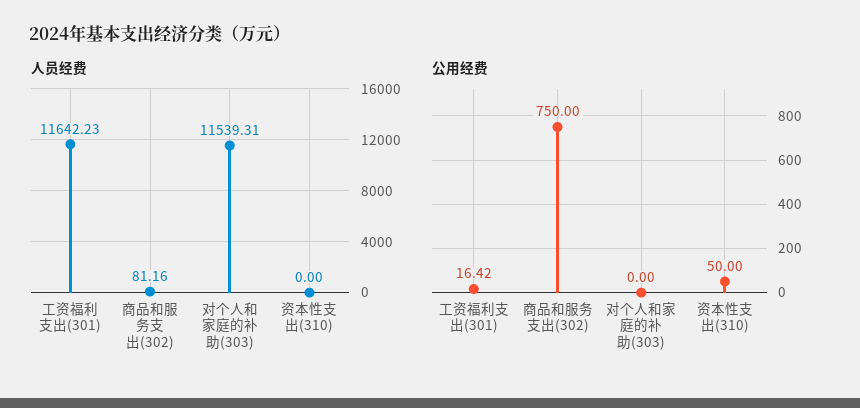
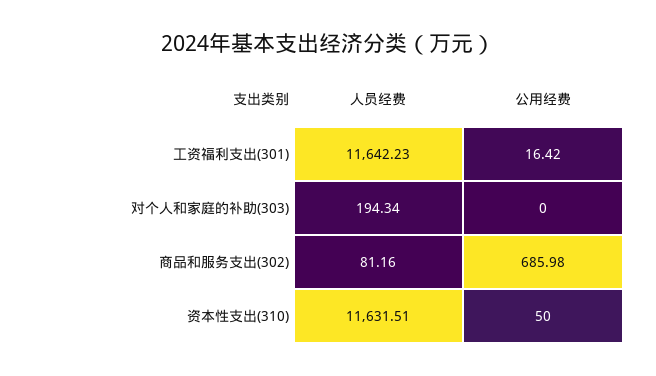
  {
    "人员经费": {
      "工资福利支出(301)": 11642.23,
      "商品和服务支出(302)": 81.16,
-     "对个人和家庭的补助(303)": 11539.31,
+     "对个人和家庭的补助(303)": 194.34,
-     "资本性支出(310)": 0
+     "资本性支出(310)": 11631.51
    },
    "公用经费": {
      "工资福利支出(301)": 16.42,
-     "商品和服务支出(302)": 750,
+     "商品和服务支出(302)": 685.98,
      "对个人和家庭的补助(303)": 0,
      "资本性支出(310)": 50
    }
  }

